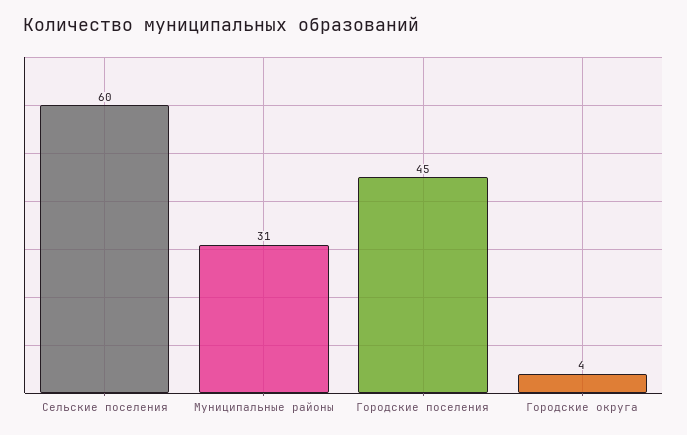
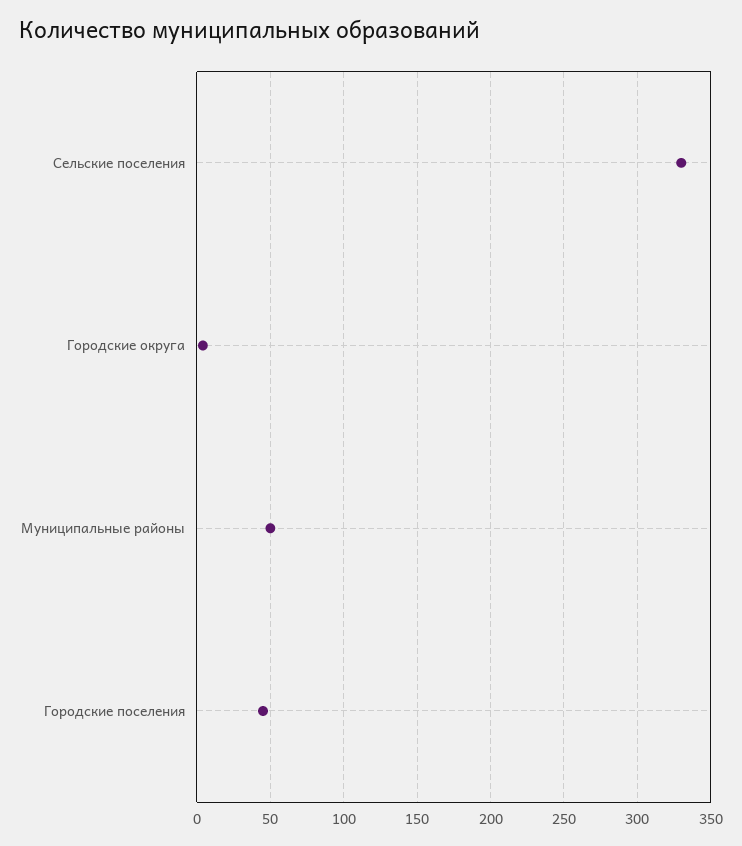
  {
-   "Сельские поселения": 60,
+   "Сельские поселения": 330,
-   "Муниципальные районы": 31,
+   "Муниципальные районы": 50,
    "Городские поселения": 45,
    "Городские округа": 4
  }

